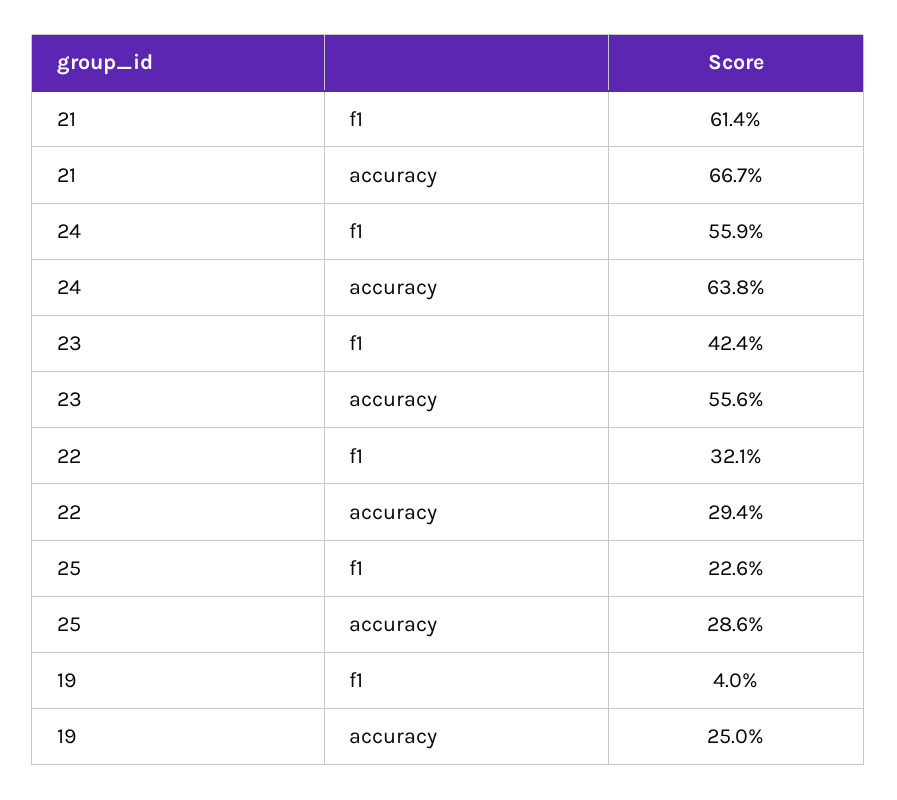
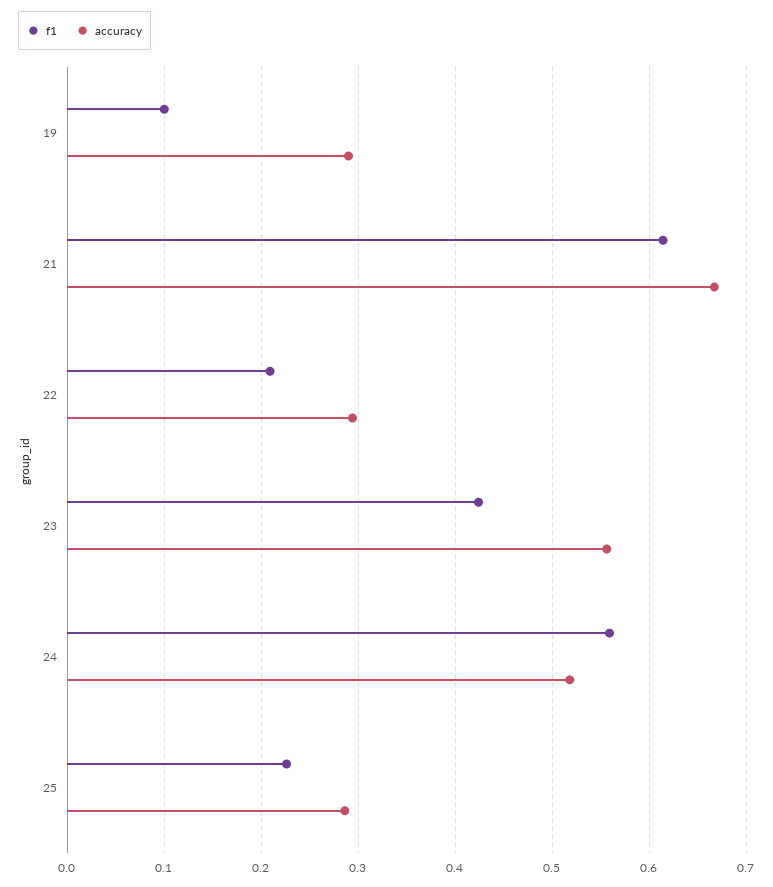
  {
    "f1": {
      "21": 0.614,
      "24": 0.559,
      "23": 0.424,
-     "22": 0.321,
+     "22": 0.21,
      "25": 0.226,
-     "19": 0.04
+     "19": 0.1
    },
    "accuracy": {
      "21": 0.667,
-     "24": 0.638,
+     "24": 0.52,
      "23": 0.556,
      "22": 0.294,
      "25": 0.286,
-     "19": 0.25
+     "19": 0.29
    }
  }

